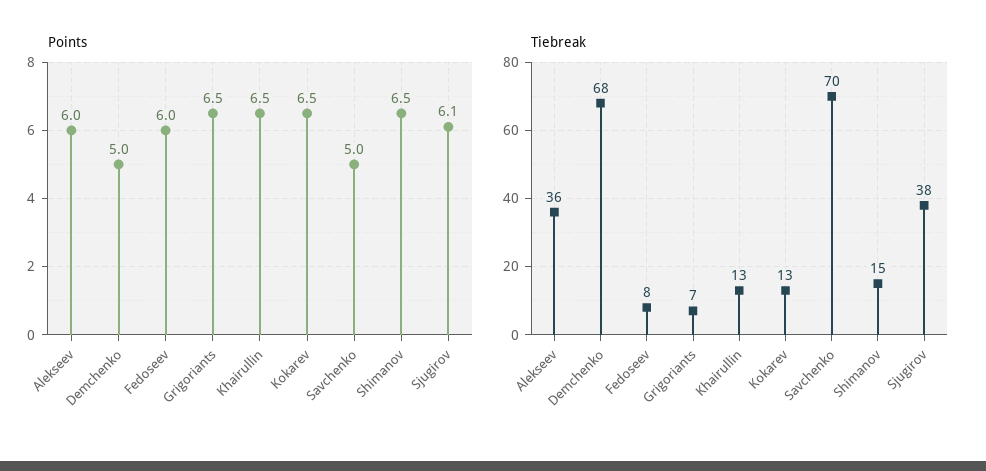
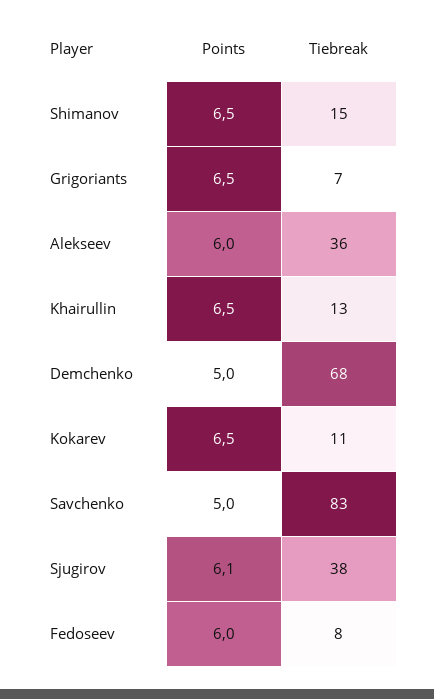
  {
    "Points": {
      "Alekseev": 6,
      "Demchenko": 5,
      "Fedoseev": 6,
      "Grigoriants": 6.5,
      "Khairullin": 6.5,
      "Kokarev": 6.5,
      "Savchenko": 5,
      "Shimanov": 6.5,
      "Sjugirov": 6.1
    },
    "Tiebreak": {
      "Alekseev": 36,
      "Demchenko": 68,
      "Fedoseev": 8,
      "Grigoriants": 7,
      "Khairullin": 13,
-     "Kokarev": 13,
+     "Kokarev": 11,
-     "Savchenko": 70,
+     "Savchenko": 83,
      "Shimanov": 15,
      "Sjugirov": 38
    }
  }

